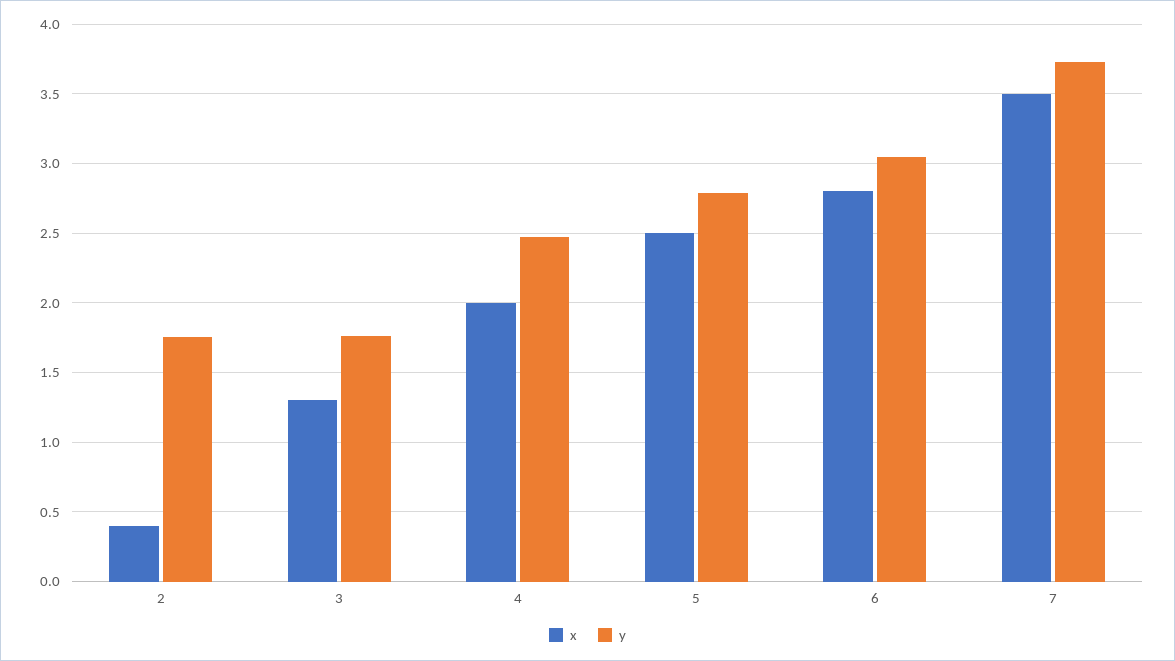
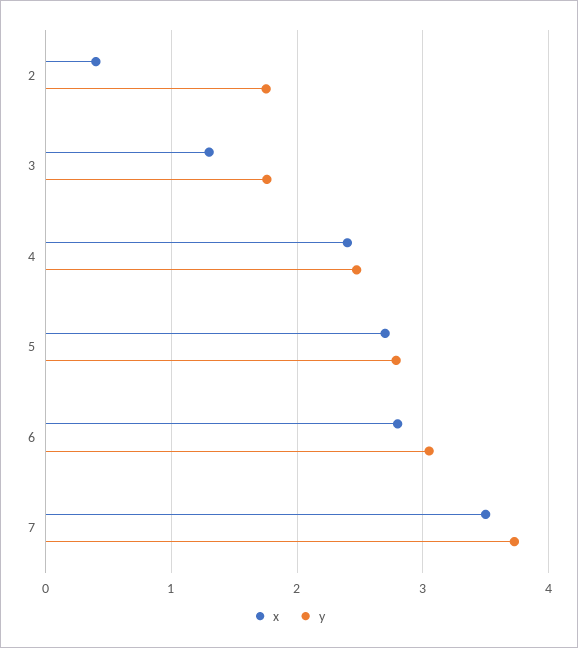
  {
    "x": {
      "2": 0.4,
      "3": 1.3,
-     "4": 2,
+     "4": 2.4,
-     "5": 2.5,
+     "5": 2.7,
      "6": 2.8,
      "7": 3.5
    },
    "y": {
      "2": 1.75,
      "3": 1.75,
      "4": 2.45,
      "5": 2.8,
      "6": 3.05,
      "7": 3.75
    }
  }

